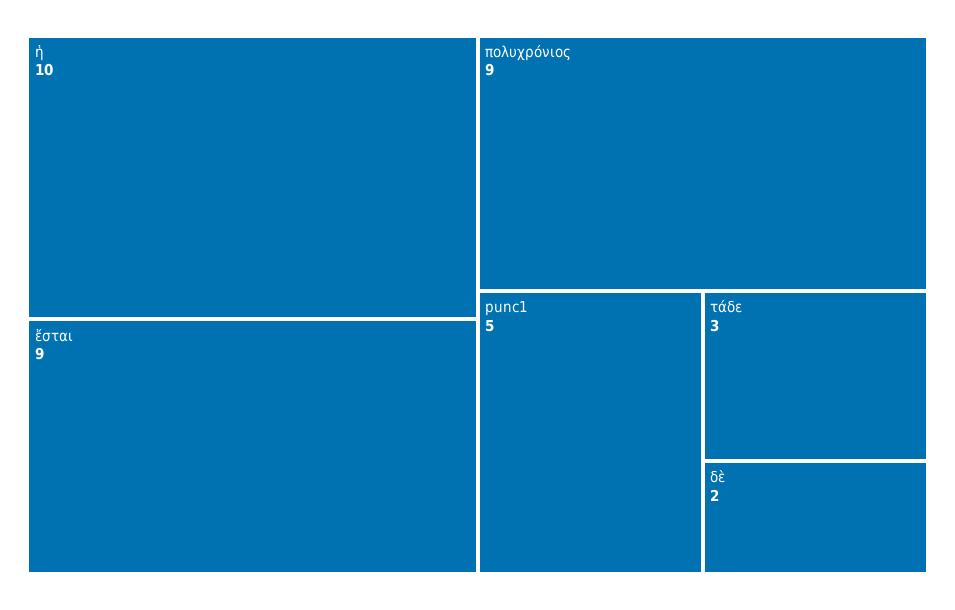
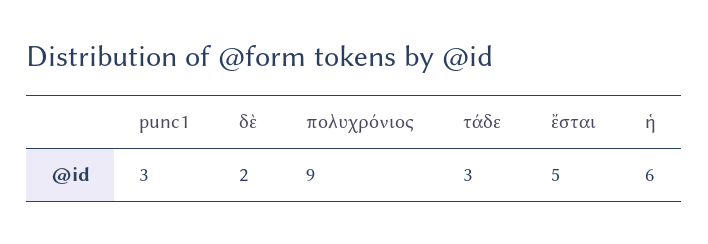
  {
-   "ἡ": 10,
+   "ἡ": 6,
-   "ἔσται": 9,
+   "ἔσται": 5,
    "πολυχρόνιος": 9,
-   "punc1": 5,
+   "punc1": 3,
    "τάδε": 3,
    "δὲ": 2
  }

